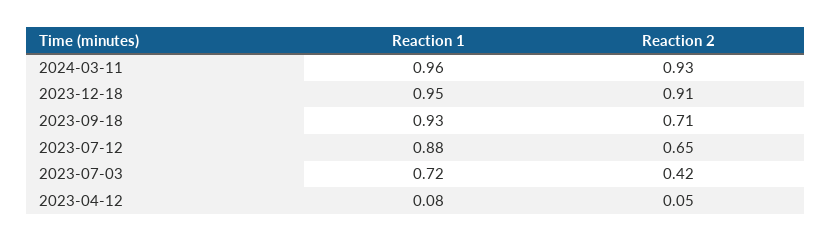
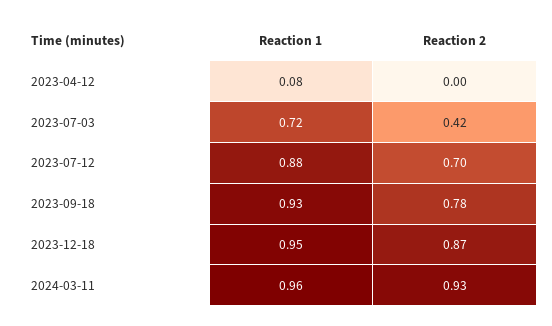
  {
    "Reaction 1": {
      "2024-03-11": 0.96,
      "2023-12-18": 0.95,
      "2023-09-18": 0.93,
      "2023-07-12": 0.88,
      "2023-07-03": 0.72,
      "2023-04-12": 0.08
    },
    "Reaction 2": {
      "2024-03-11": 0.93,
-     "2023-12-18": 0.91,
+     "2023-12-18": 0.87,
-     "2023-09-18": 0.71,
+     "2023-09-18": 0.78,
-     "2023-07-12": 0.65,
+     "2023-07-12": 0.7,
      "2023-07-03": 0.42,
-     "2023-04-12": 0.05
+     "2023-04-12": 0
    }
  }

